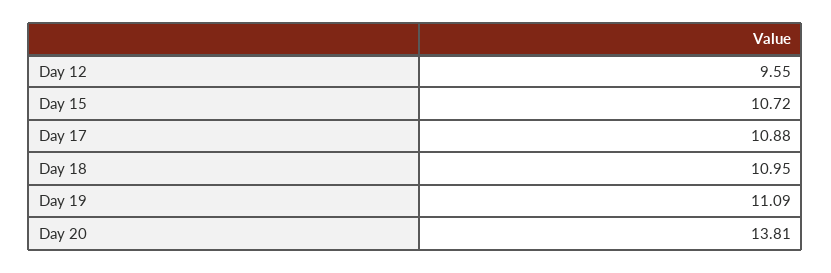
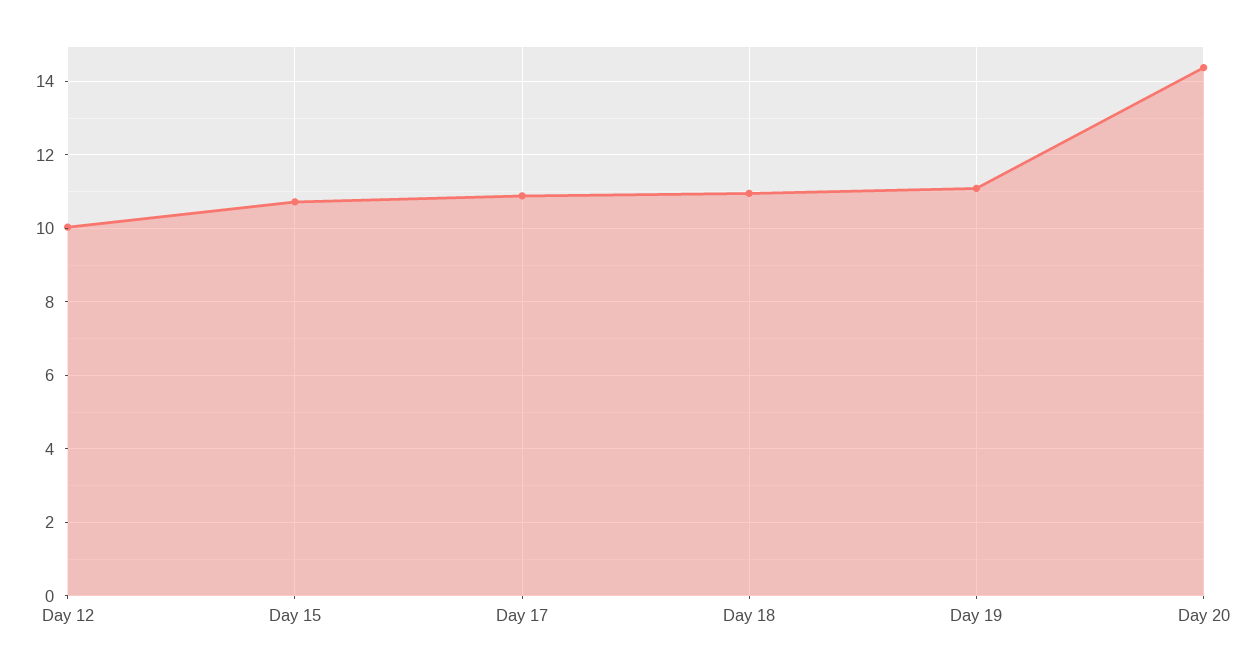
  {
-   "Day 12": 9.55,
+   "Day 12": 10,
    "Day 15": 10.72,
    "Day 17": 10.88,
    "Day 18": 10.95,
    "Day 19": 11.09,
-   "Day 20": 13.81
+   "Day 20": 14.4
  }

